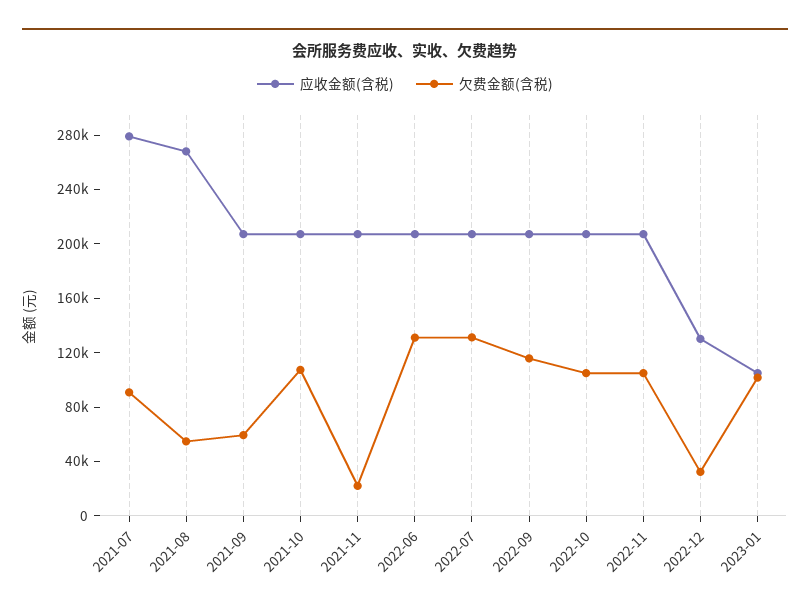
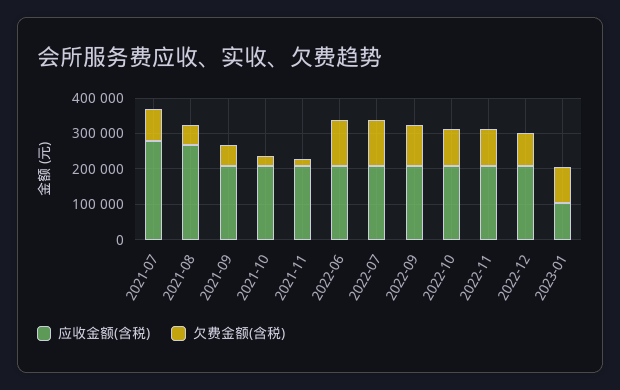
  {
    "应收金额(含税)": {
      "2021-07": 280000,
      "2021-08": 270000,
      "2021-09": 210000,
      "2021-10": 210000,
      "2021-11": 210000,
      "2022-06": 210000,
      "2022-07": 210000,
      "2022-09": 210000,
      "2022-10": 210000,
      "2022-11": 210000,
-     "2022-12": 130000,
+     "2022-12": 200000,
      "2023-01": 100000
    },
    "欠费金额(含税)": {
      "2021-07": 90000,
      "2021-08": 50000,
      "2021-09": 60000,
-     "2021-10": 110000,
+     "2021-10": 25000,
      "2021-11": 20000,
      "2022-06": 130000,
      "2022-07": 130000,
      "2022-09": 120000,
      "2022-10": 100000,
      "2022-11": 100000,
-     "2022-12": 30000,
+     "2022-12": 100000,
      "2023-01": 100000
    }
  }

